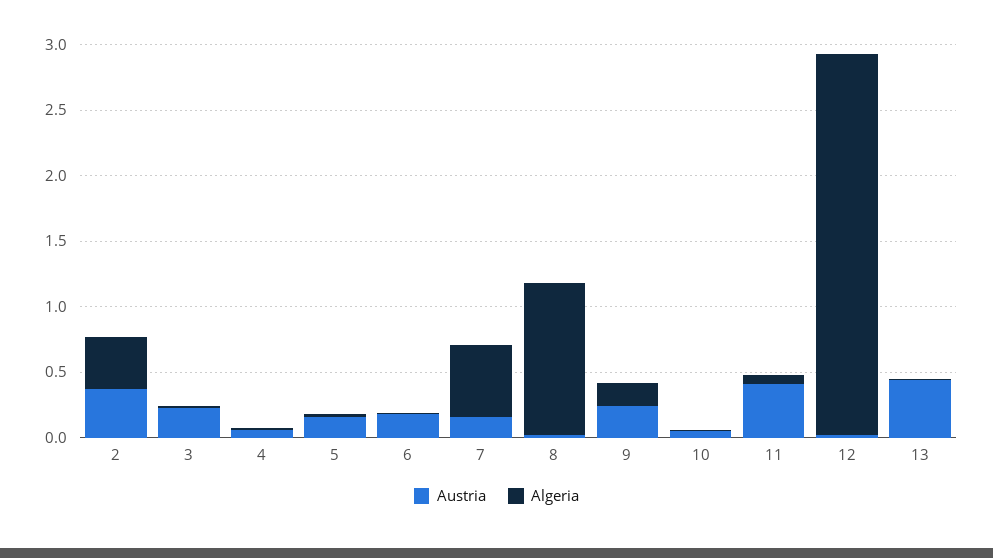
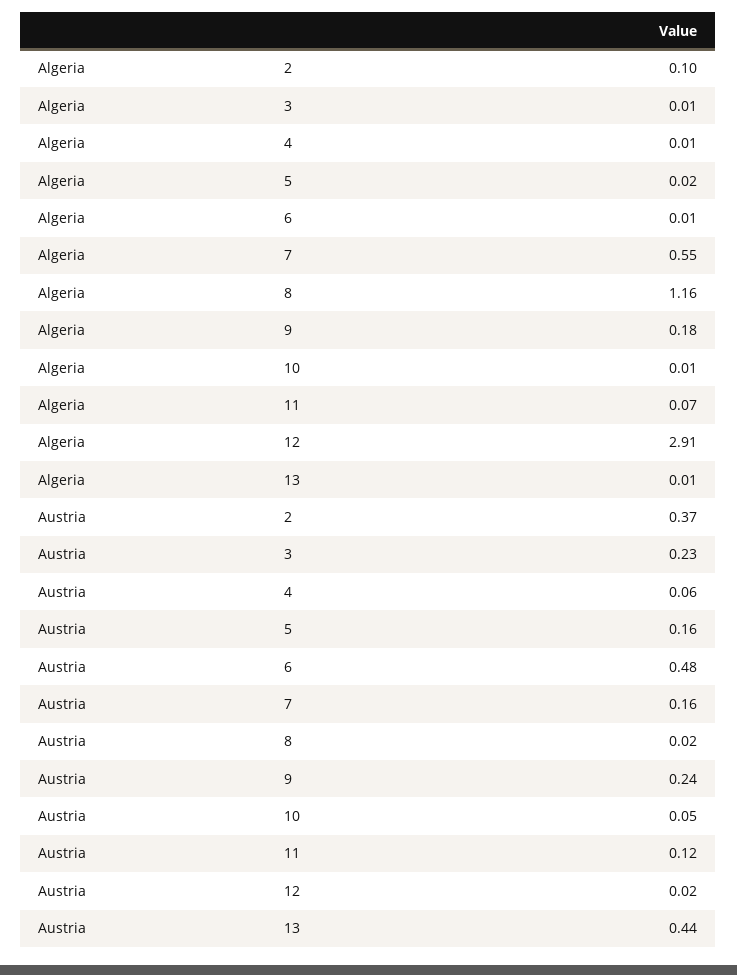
  {
    "Austria": {
      "2": 0.37,
      "3": 0.23,
      "4": 0.06,
      "5": 0.16,
-     "6": 0.2,
+     "6": 0.48,
      "7": 0.16,
      "8": 0.02,
      "9": 0.24,
      "10": 0.05,
-     "11": 0.4,
+     "11": 0.12,
      "12": 0.02,
      "13": 0.44
    },
    "Algeria": {
-     "2": 0.4,
+     "2": 0.1,
      "3": 0.01,
      "4": 0.01,
      "5": 0.02,
      "6": 0.01,
      "7": 0.55,
      "8": 1.16,
      "9": 0.18,
      "10": 0.01,
      "11": 0.07,
      "12": 2.91,
      "13": 0.01
    }
  }

